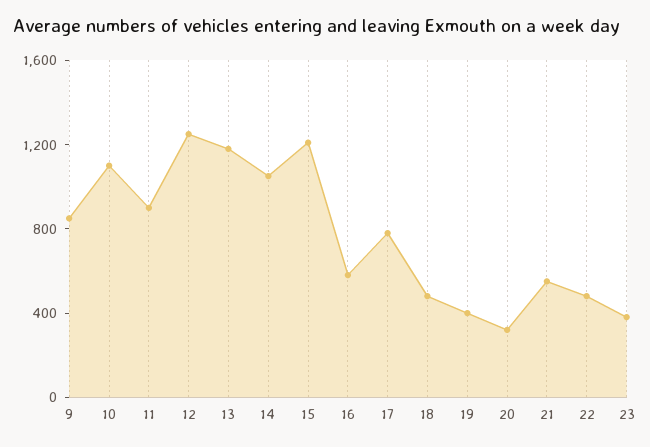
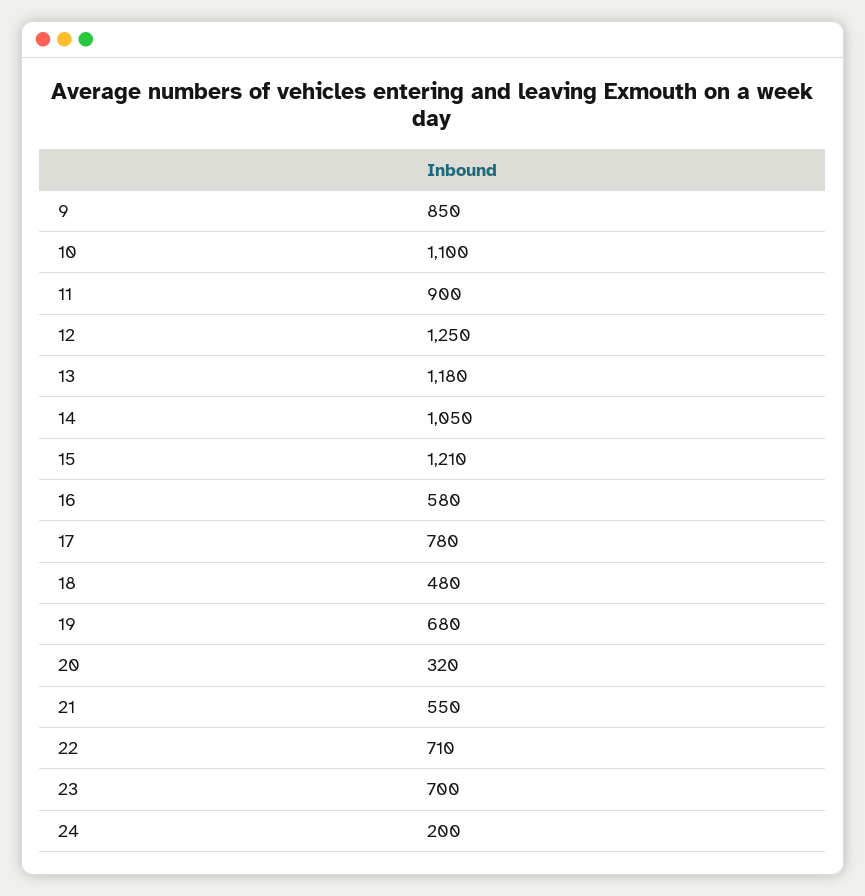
  {
    "9": 850,
    "10": 1100,
    "11": 900,
    "12": 1250,
    "13": 1180,
    "14": 1050,
    "15": 1210,
    "16": 580,
    "17": 780,
    "18": 480,
-   "19": 400,
+   "19": 680,
    "20": 320,
    "21": 550,
-   "22": 500,
+   "22": 710,
-   "23": 400
+   "23": 700,
+   "24": 200
  }

